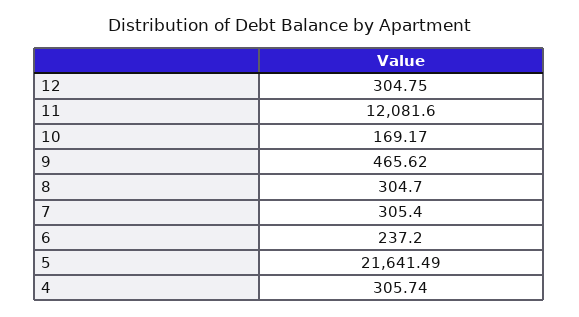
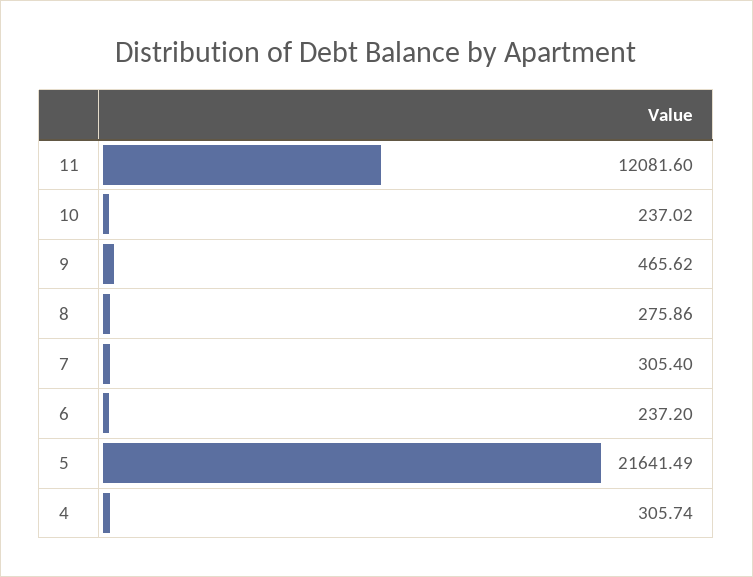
  {
-   "12": 304.75,
    "11": 12081.6,
-   "10": 169.17,
+   "10": 237.02,
    "9": 465.62,
-   "8": 304.7,
+   "8": 275.86,
    "7": 305.4,
    "6": 237.2,
    "5": 21641.49,
    "4": 305.74
  }

